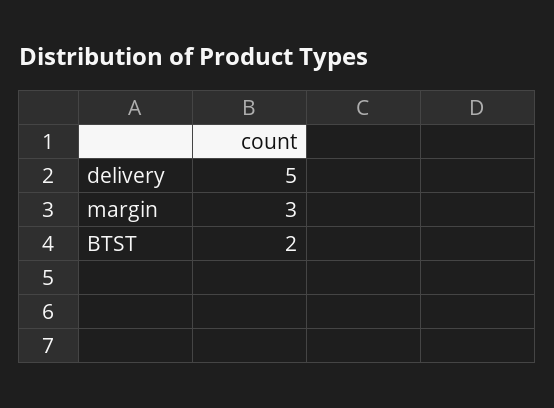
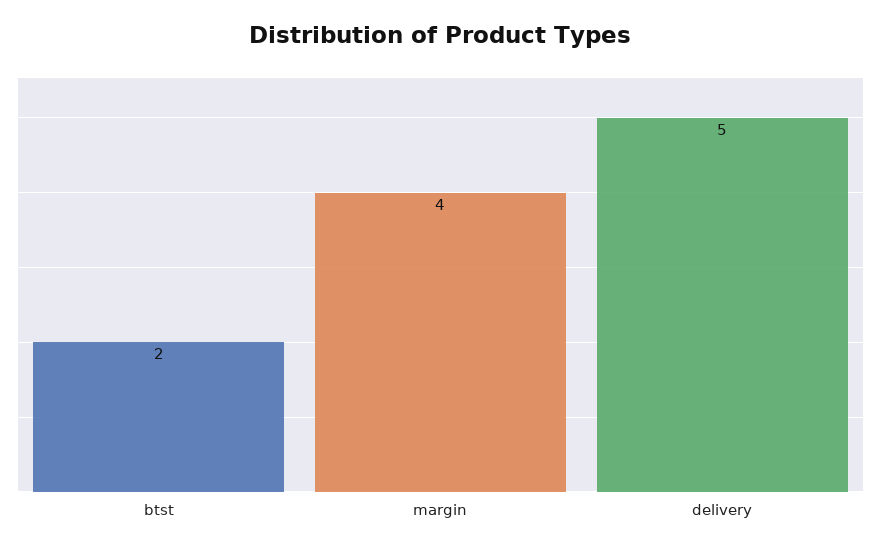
  {
    "delivery": 5,
-   "margin": 3,
+   "margin": 4,
    "BTST": 2
  }

